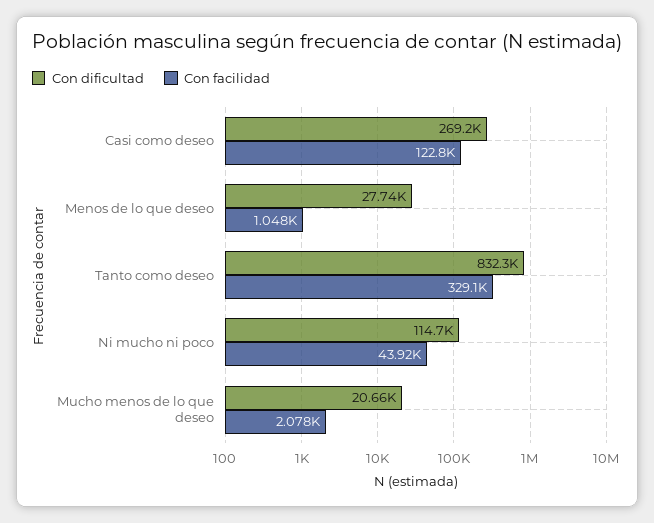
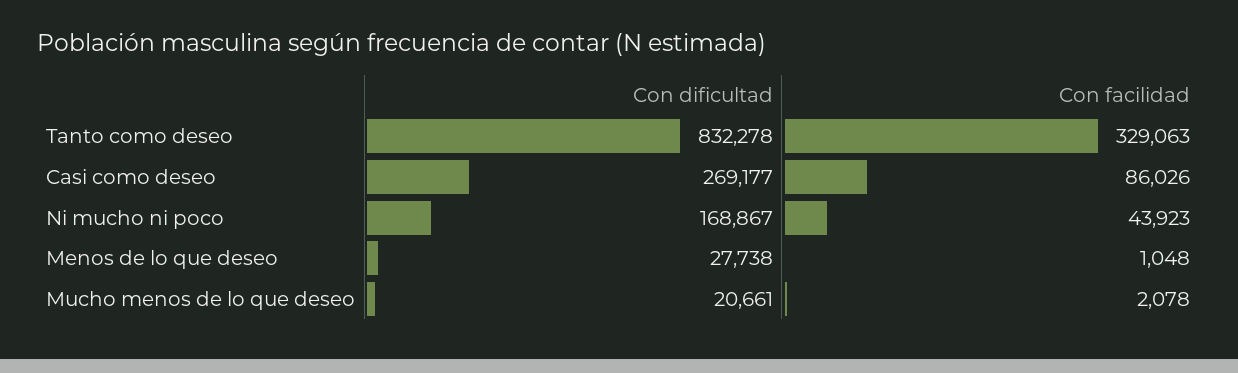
  {
    "Con dificultad": {
      "Casi como deseo": 269177,
      "Menos de lo que deseo": 27738,
      "Tanto como deseo": 832278,
-     "Ni mucho ni poco": 114700,
+     "Ni mucho ni poco": 168867,
      "Mucho menos de lo que deseo": 20661
    },
    "Con facilidad": {
-     "Casi como deseo": 122800,
+     "Casi como deseo": 86026,
      "Menos de lo que deseo": 1048,
      "Tanto como deseo": 329063,
      "Ni mucho ni poco": 43923,
      "Mucho menos de lo que deseo": 2078
    }
  }

